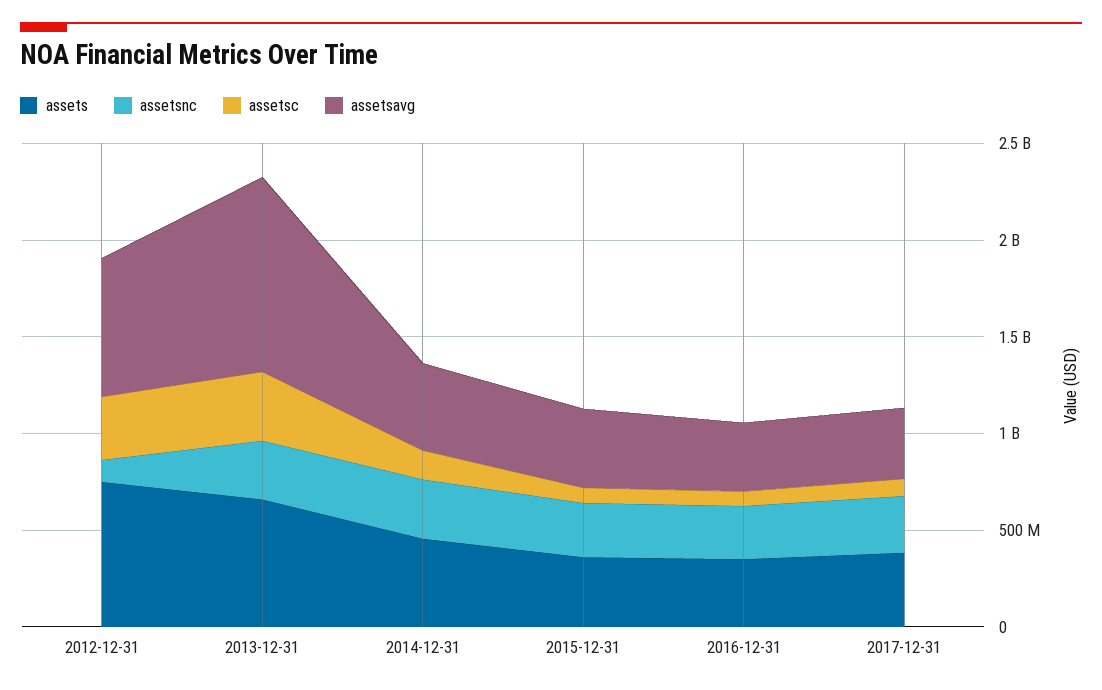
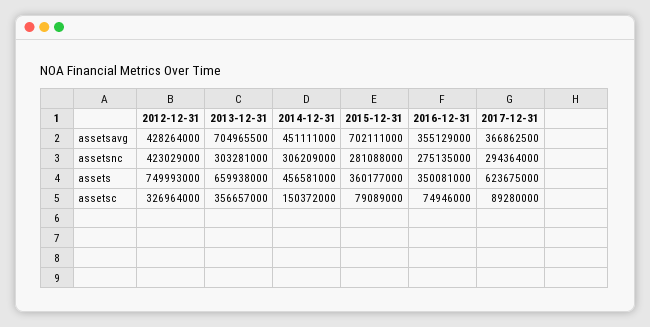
  {
    "assets": {
      "2012-12-31": 749993000,
      "2013-12-31": 659938000,
      "2014-12-31": 456581000,
      "2015-12-31": 360177000,
      "2016-12-31": 350081000,
-     "2017-12-31": 400000000
+     "2017-12-31": 623675000
    },
    "assetsnc": {
-     "2012-12-31": 100000000,
+     "2012-12-31": 423029000,
      "2013-12-31": 303281000,
      "2014-12-31": 306209000,
      "2015-12-31": 281088000,
      "2016-12-31": 275135000,
      "2017-12-31": 294364000
    },
    "assetsc": {
      "2012-12-31": 326964000,
      "2013-12-31": 356657000,
      "2014-12-31": 150372000,
      "2015-12-31": 79089000,
      "2016-12-31": 74946000,
      "2017-12-31": 89280000
    },
    "assetsavg": {
-     "2012-12-31": 700000000,
+     "2012-12-31": 428264000,
-     "2013-12-31": 1000000000,
+     "2013-12-31": 704965500,
      "2014-12-31": 451111000,
-     "2015-12-31": 400000000,
+     "2015-12-31": 702111000,
      "2016-12-31": 355129000,
      "2017-12-31": 366862500
    }
  }

